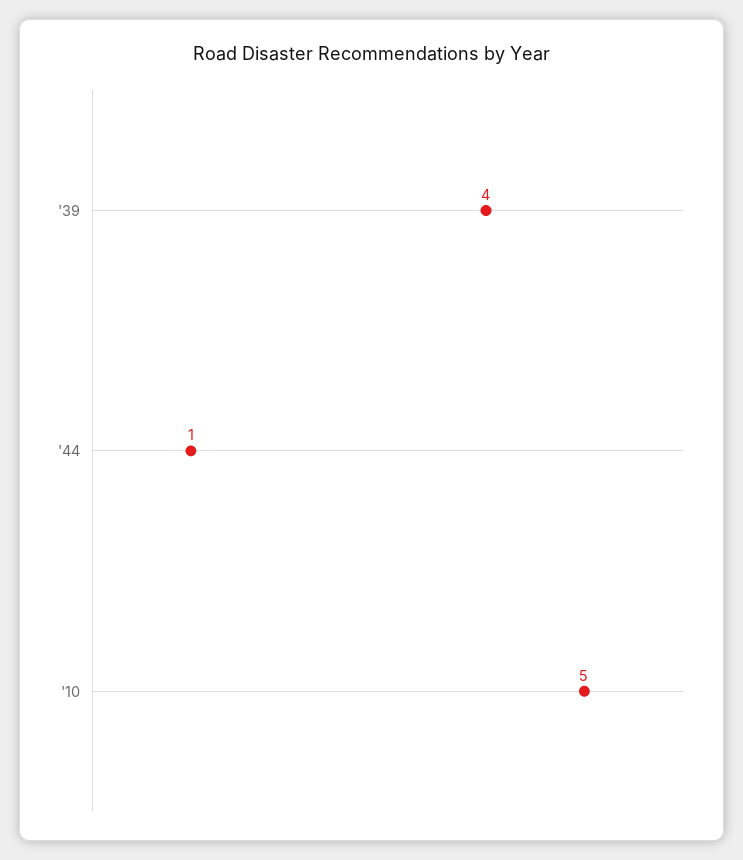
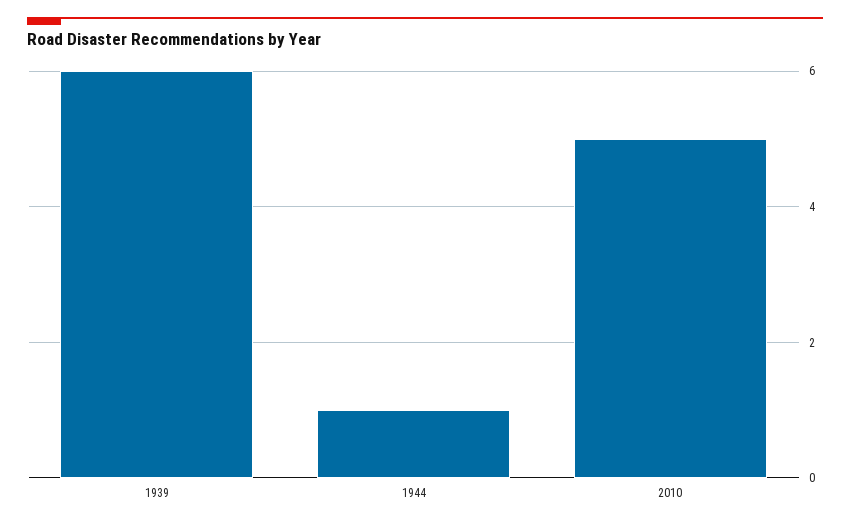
  {
-   "'39": 4,
+   "'39": 6,
    "'44": 1,
    "'10": 5
  }

